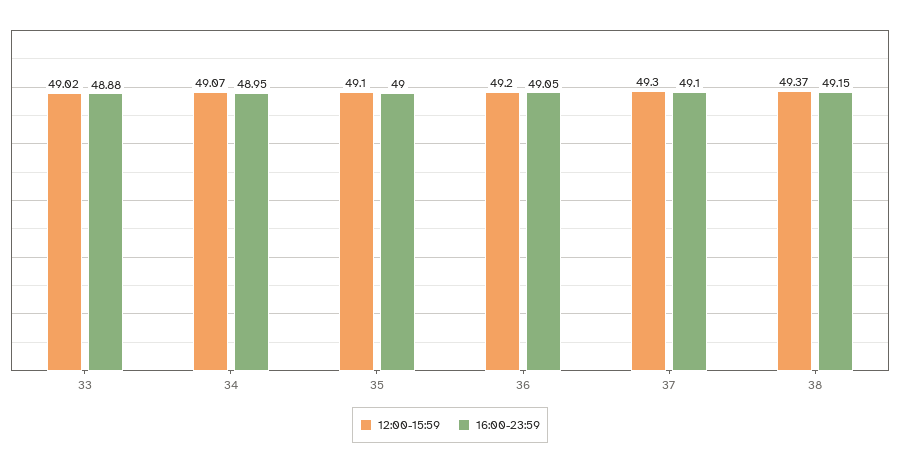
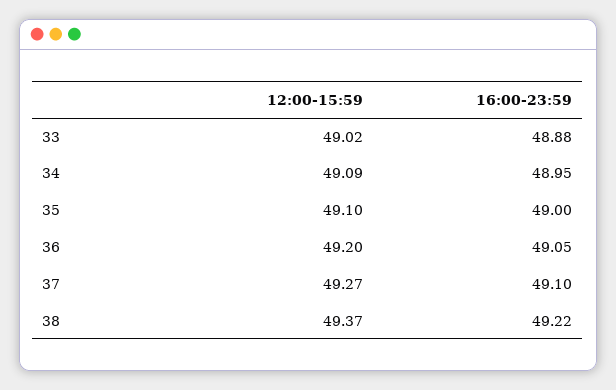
  {
    "12:00-15:59": {
      "33": 49.02,
-     "34": 49.07,
+     "34": 49.09,
      "35": 49.1,
      "36": 49.2,
-     "37": 49.3,
+     "37": 49.27,
      "38": 49.37
    },
    "16:00-23:59": {
      "33": 48.88,
      "34": 48.95,
      "35": 49,
      "36": 49.05,
      "37": 49.1,
-     "38": 49.15
+     "38": 49.22
    }
  }

